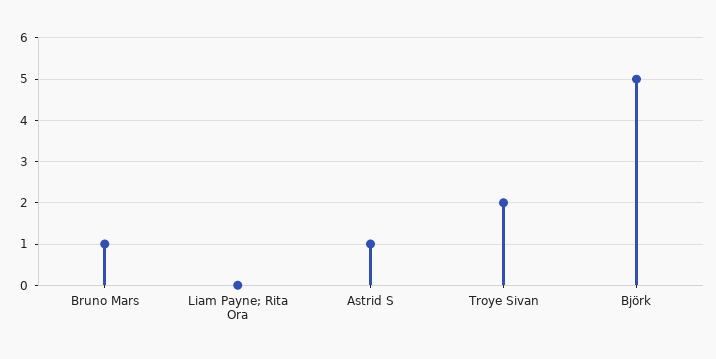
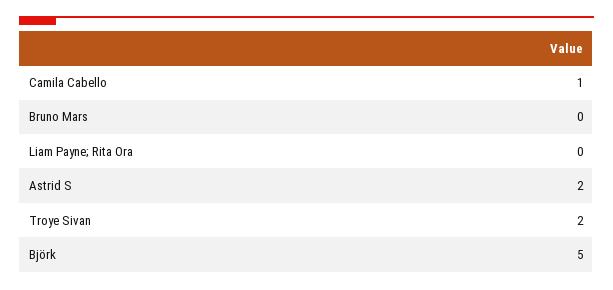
  {
-   "Bruno Mars": 1,
+   "Bruno Mars": 0,
    "Liam Payne; Rita Ora": 0,
-   "Astrid S": 1,
+   "Astrid S": 2,
    "Troye Sivan": 2,
-   "Björk": 5
+   "Björk": 5,
+   "Camila Cabello": 1
  }

